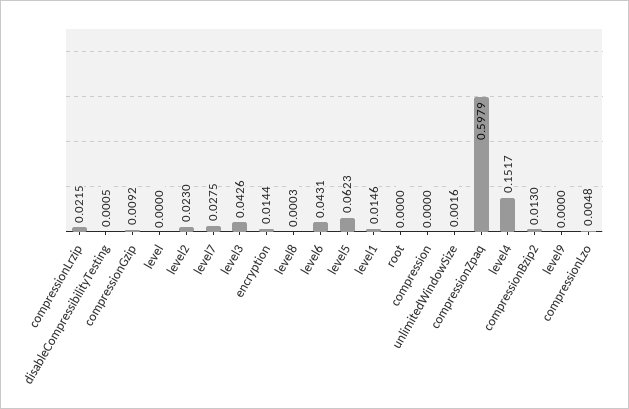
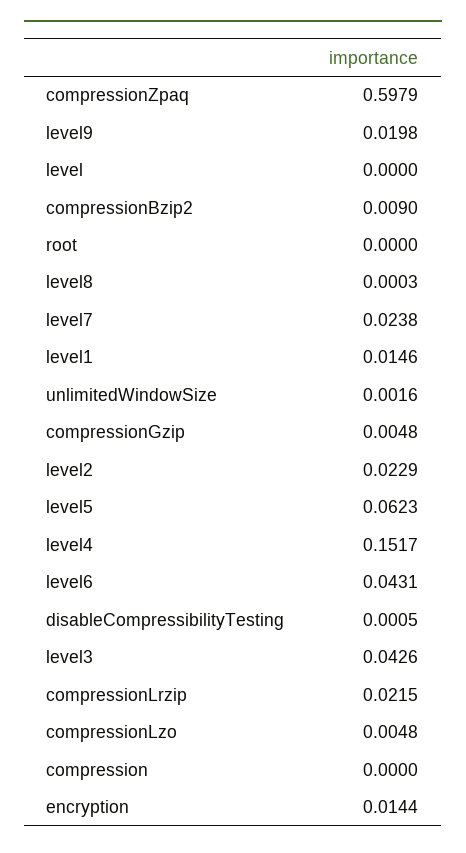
  {
    "compressionLrzip": 0.0215,
    "disableCompressibilityTesting": 0.0005,
-   "compressionGzip": 0.0092,
+   "compressionGzip": 0.0048,
    "level": 0,
-   "level2": 0.023,
+   "level2": 0.0229,
-   "level7": 0.0275,
+   "level7": 0.0238,
    "level3": 0.0426,
    "encryption": 0.0144,
    "level8": 0.0003,
    "level6": 0.0431,
    "level5": 0.0623,
    "level1": 0.0146,
    "root": 0,
    "compression": 0,
    "unlimitedWindowSize": 0.0016,
    "compressionZpaq": 0.5979,
    "level4": 0.1517,
-   "compressionBzip2": 0.013,
+   "compressionBzip2": 0.009,
-   "level9": 0,
+   "level9": 0.0198,
    "compressionLzo": 0.0048
  }

